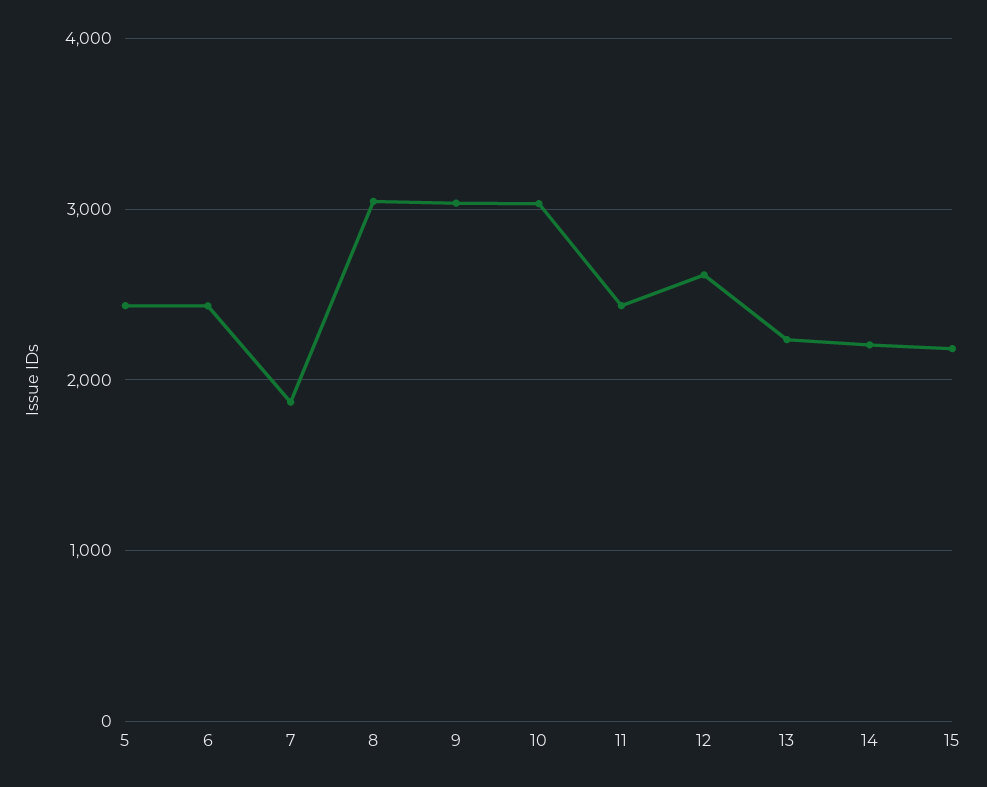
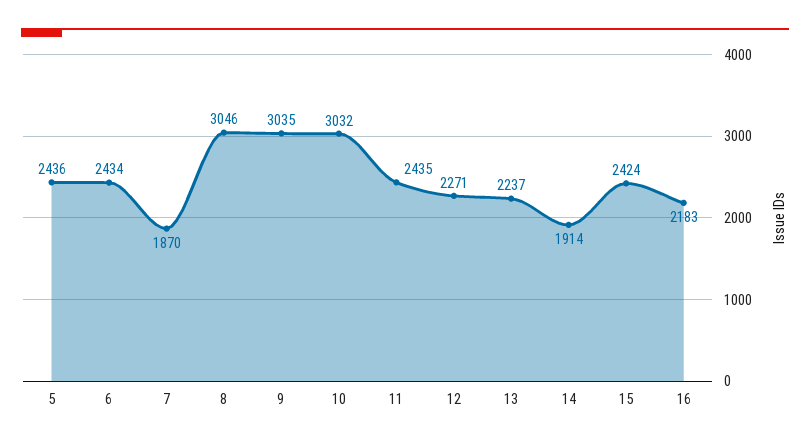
  {
    "5": 2436,
    "6": 2434,
    "7": 1870,
    "8": 3046,
    "9": 3035,
    "10": 3032,
    "11": 2435,
-   "12": 2600,
+   "12": 2271,
    "13": 2237,
-   "14": 2200,
+   "14": 1914,
-   "15": 2200
+   "15": 2424,
+   "16": 2183
  }

